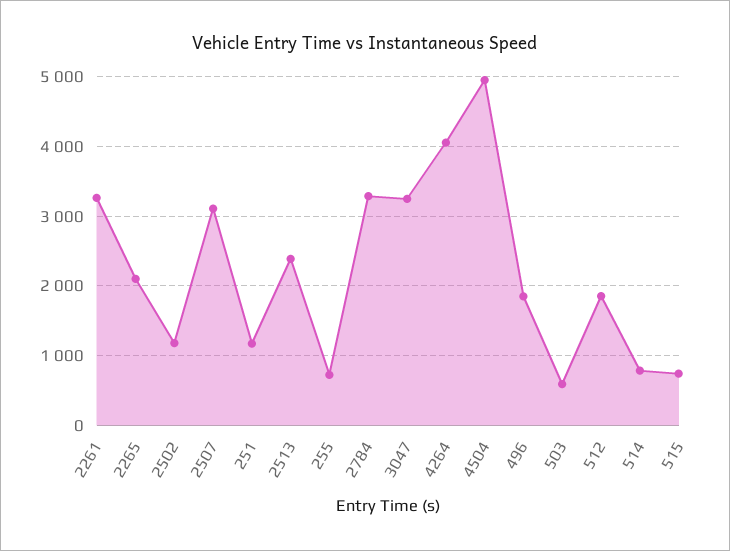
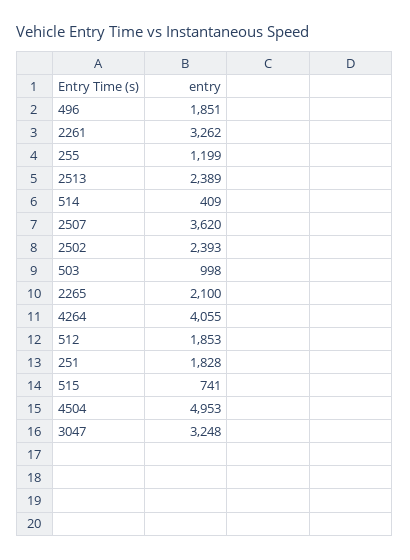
  {
    "2261": 3262,
    "2265": 2100,
-   "2502": 1200,
+   "2502": 2393,
-   "2507": 3100,
+   "2507": 3620,
-   "251": 1200,
+   "251": 1828,
    "2513": 2389,
-   "255": 700,
+   "255": 1199,
-   "2784": 3300,
    "3047": 3248,
    "4264": 4055,
    "4504": 4953,
    "496": 1851,
-   "503": 600,
+   "503": 998,
    "512": 1853,
-   "514": 800,
+   "514": 409,
    "515": 741
  }

